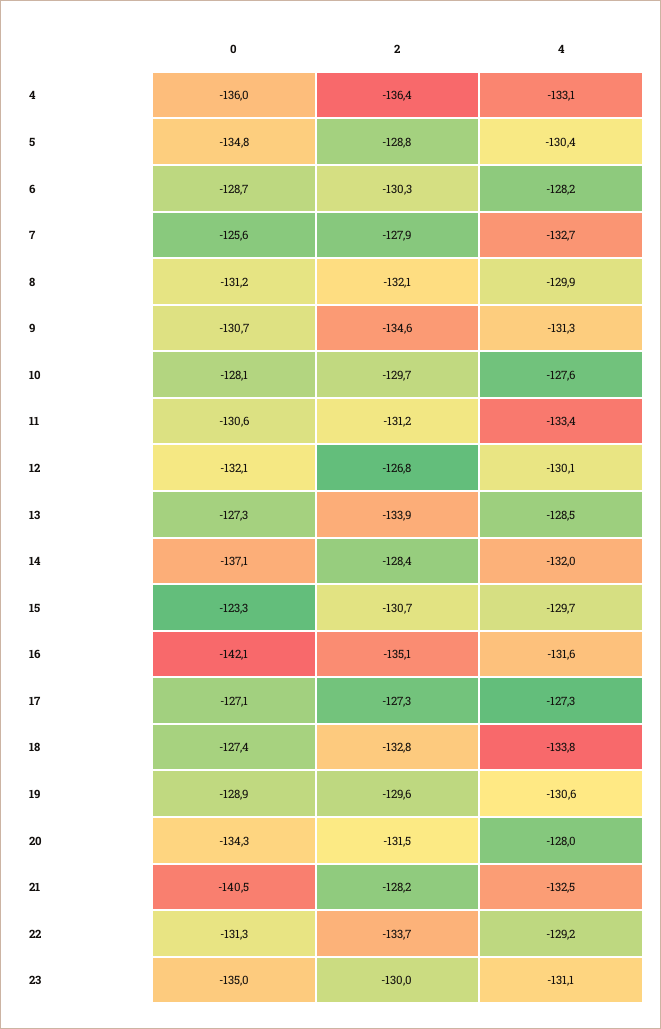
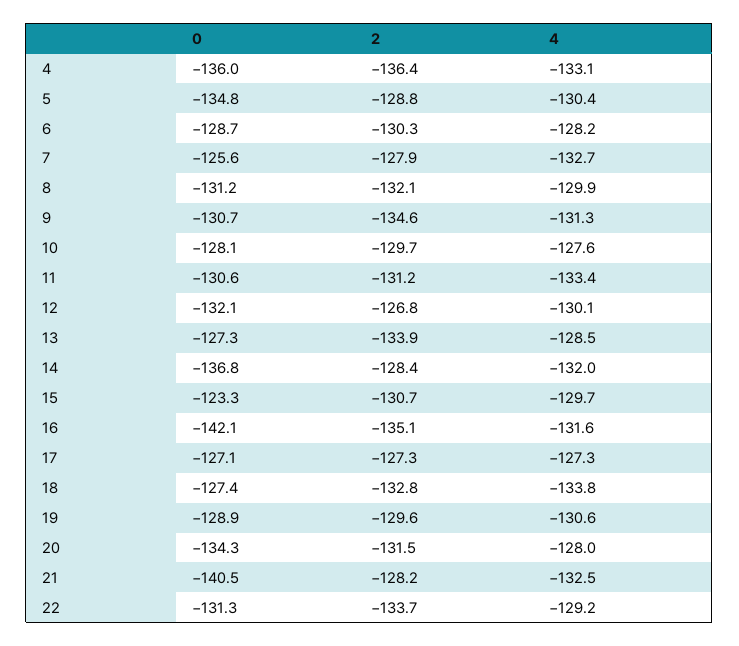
  {
    "0": {
      "4": -136,
      "5": -134.8,
      "6": -128.7,
      "7": -125.6,
      "8": -131.2,
      "9": -130.7,
      "10": -128.1,
      "11": -130.6,
      "12": -132.1,
      "13": -127.3,
-     "14": -137.1,
+     "14": -136.8,
      "15": -123.3,
      "16": -142.1,
      "17": -127.1,
      "18": -127.4,
      "19": -128.9,
      "20": -134.3,
      "21": -140.5,
-     "22": -131.3,
+     "22": -131.3
-     "23": -135
    },
    "2": {
      "4": -136.4,
      "5": -128.8,
      "6": -130.3,
      "7": -127.9,
      "8": -132.1,
      "9": -134.6,
      "10": -129.7,
      "11": -131.2,
      "12": -126.8,
      "13": -133.9,
      "14": -128.4,
      "15": -130.7,
      "16": -135.1,
      "17": -127.3,
      "18": -132.8,
      "19": -129.6,
      "20": -131.5,
      "21": -128.2,
-     "22": -133.7,
+     "22": -133.7
-     "23": -130
    },
    "4": {
      "4": -133.1,
      "5": -130.4,
      "6": -128.2,
      "7": -132.7,
      "8": -129.9,
      "9": -131.3,
      "10": -127.6,
      "11": -133.4,
      "12": -130.1,
      "13": -128.5,
      "14": -132,
      "15": -129.7,
      "16": -131.6,
      "17": -127.3,
      "18": -133.8,
      "19": -130.6,
      "20": -128,
      "21": -132.5,
-     "22": -129.2,
+     "22": -129.2
-     "23": -131.1
    }
  }

